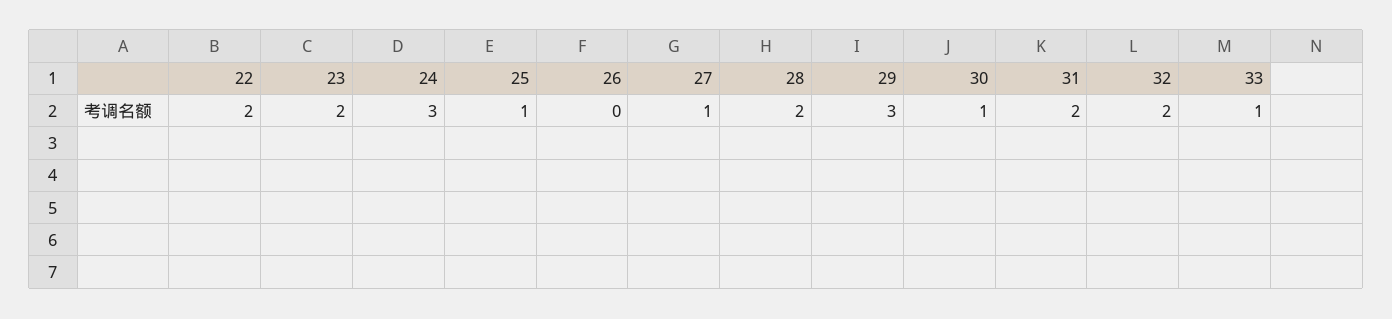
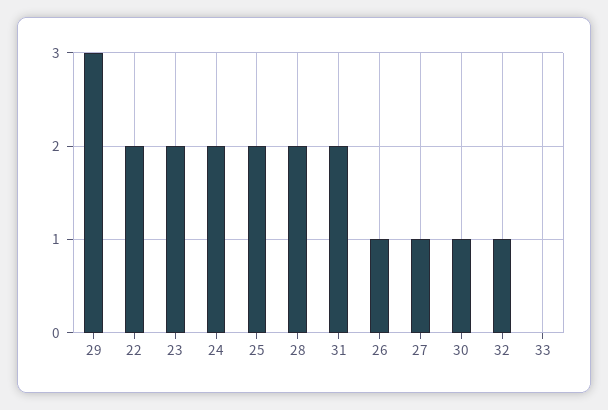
  {
    "22": 2,
    "23": 2,
-   "24": 3,
+   "24": 2,
-   "25": 1,
+   "25": 2,
-   "26": 0,
+   "26": 1,
    "27": 1,
    "28": 2,
    "29": 3,
    "30": 1,
    "31": 2,
-   "32": 2,
+   "32": 1,
-   "33": 1
+   "33": 0
  }

